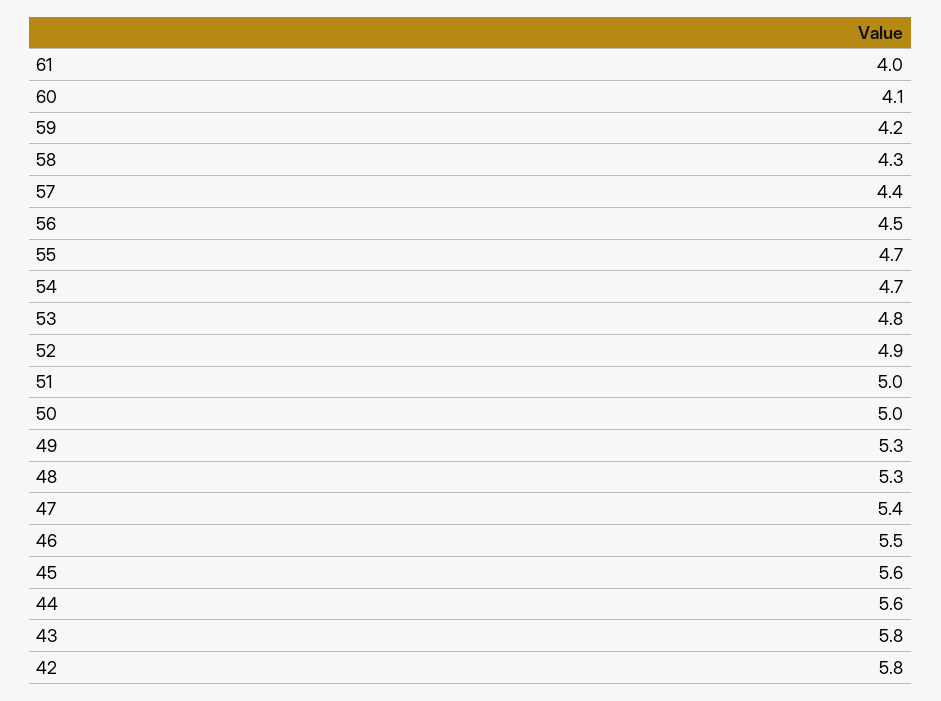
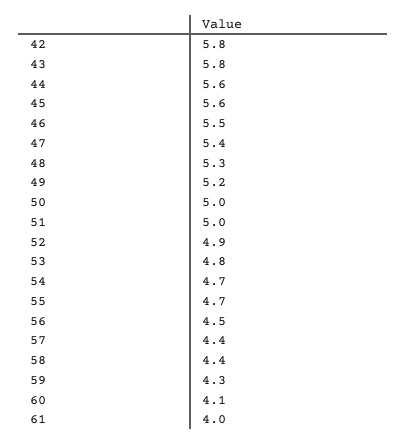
  {
    "61": 4,
    "60": 4.1,
-   "59": 4.2,
+   "59": 4.3,
-   "58": 4.3,
+   "58": 4.4,
    "57": 4.4,
    "56": 4.5,
    "55": 4.7,
    "54": 4.7,
    "53": 4.8,
    "52": 4.9,
    "51": 5,
    "50": 5,
-   "49": 5.3,
+   "49": 5.2,
    "48": 5.3,
    "47": 5.4,
    "46": 5.5,
    "45": 5.6,
    "44": 5.6,
    "43": 5.8,
    "42": 5.8
  }

